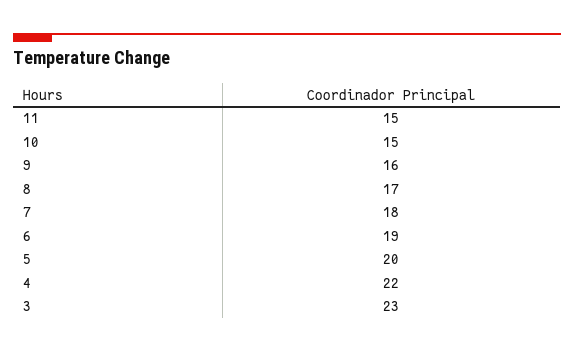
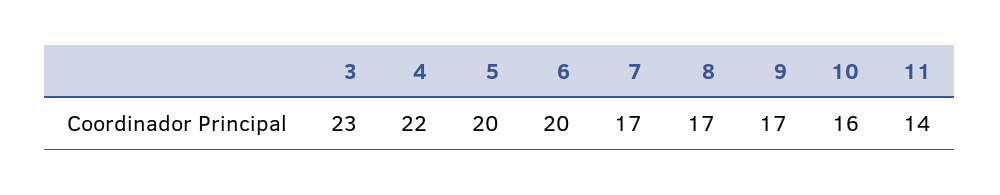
  {
-   "11": 15,
+   "11": 14,
-   "10": 15,
+   "10": 16,
-   "9": 16,
+   "9": 17,
    "8": 17,
-   "7": 18,
+   "7": 17,
-   "6": 19,
+   "6": 20,
    "5": 20,
    "4": 22,
    "3": 23
  }

